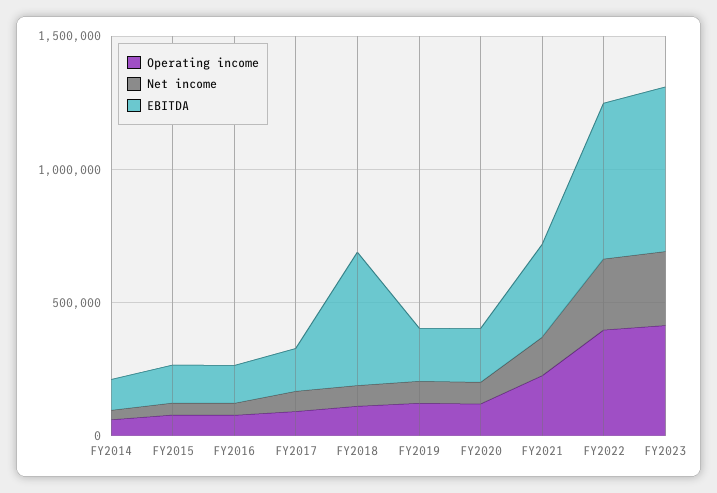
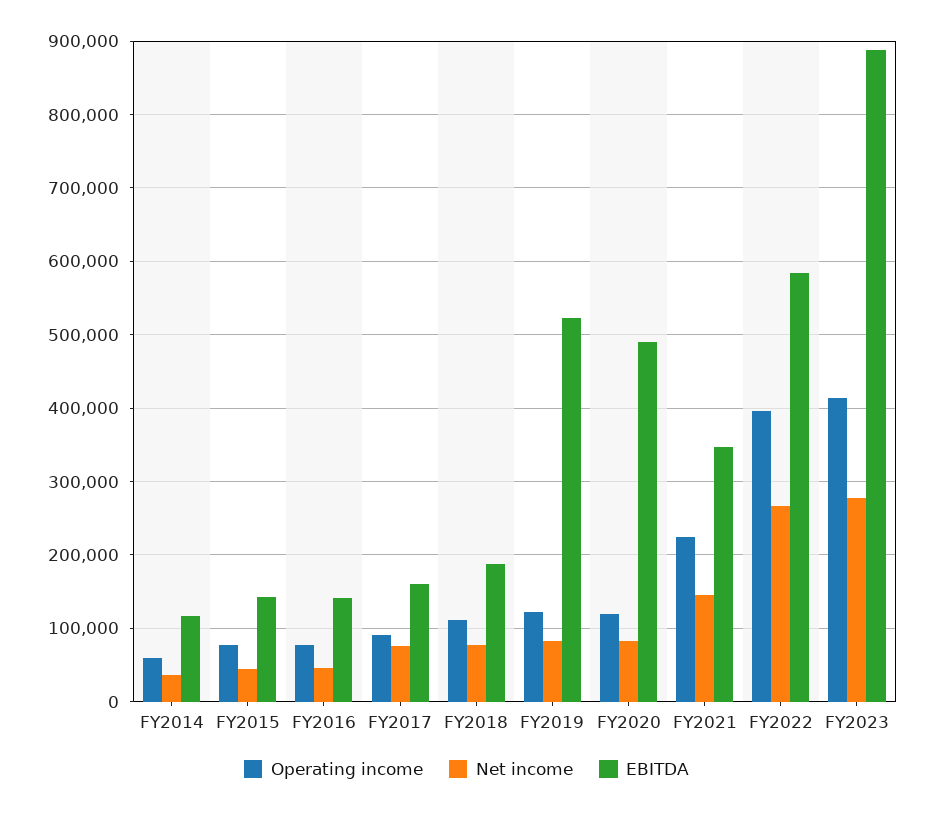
  {
    "Operating income": {
      "FY2014": 60000,
      "FY2015": 80000,
      "FY2016": 80000,
      "FY2017": 90000,
      "FY2018": 110000,
      "FY2019": 120000,
      "FY2020": 120000,
      "FY2021": 220000,
      "FY2022": 400000,
      "FY2023": 410000
    },
    "Net income": {
      "FY2014": 40000,
      "FY2015": 50000,
      "FY2016": 50000,
      "FY2017": 80000,
      "FY2018": 80000,
      "FY2019": 80000,
      "FY2020": 80000,
      "FY2021": 140000,
      "FY2022": 270000,
      "FY2023": 280000
    },
    "EBITDA": {
      "FY2014": 120000,
      "FY2015": 140000,
      "FY2016": 140000,
      "FY2017": 160000,
-     "FY2018": 500000,
+     "FY2018": 190000,
-     "FY2019": 200000,
+     "FY2019": 520000,
-     "FY2020": 200000,
+     "FY2020": 490000,
      "FY2021": 350000,
      "FY2022": 580000,
-     "FY2023": 600000
+     "FY2023": 890000
    }
  }

